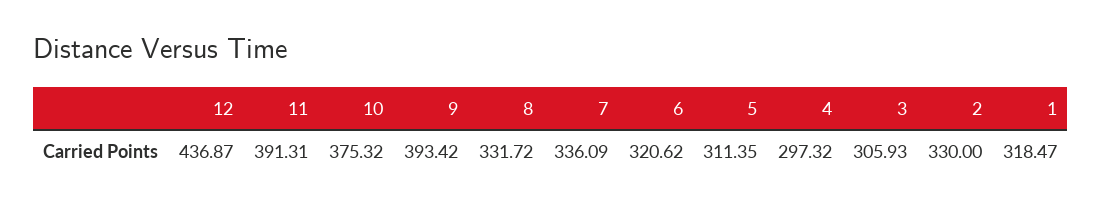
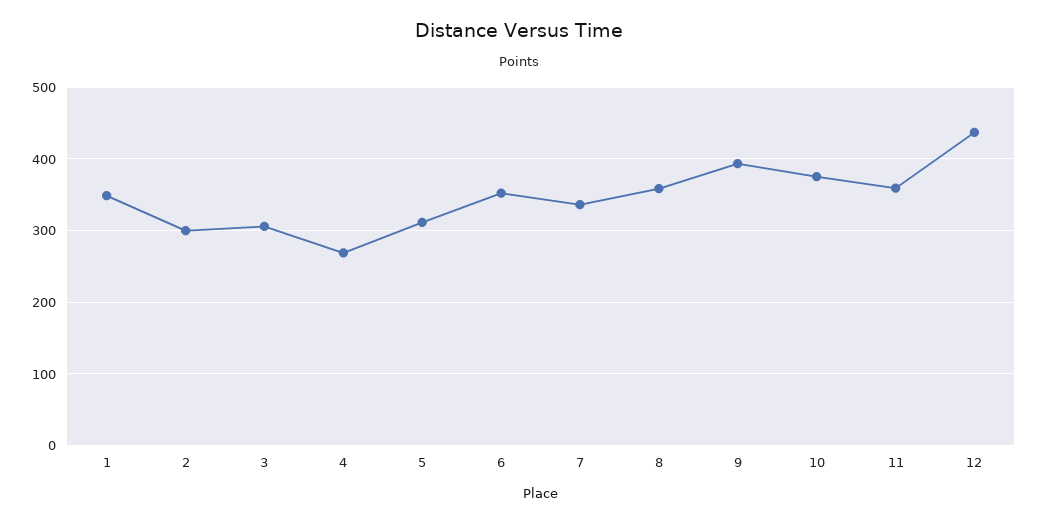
  {
    "12": 436.87,
-   "11": 391.31,
+   "11": 360,
    "10": 375.32,
    "9": 393.42,
-   "8": 331.72,
+   "8": 360,
    "7": 336.09,
-   "6": 320.62,
+   "6": 350,
    "5": 311.35,
-   "4": 297.32,
+   "4": 270,
    "3": 305.93,
-   "2": 330,
+   "2": 300,
-   "1": 318.47
+   "1": 350
  }

